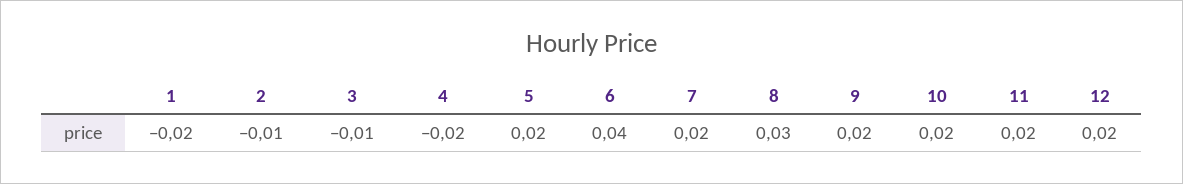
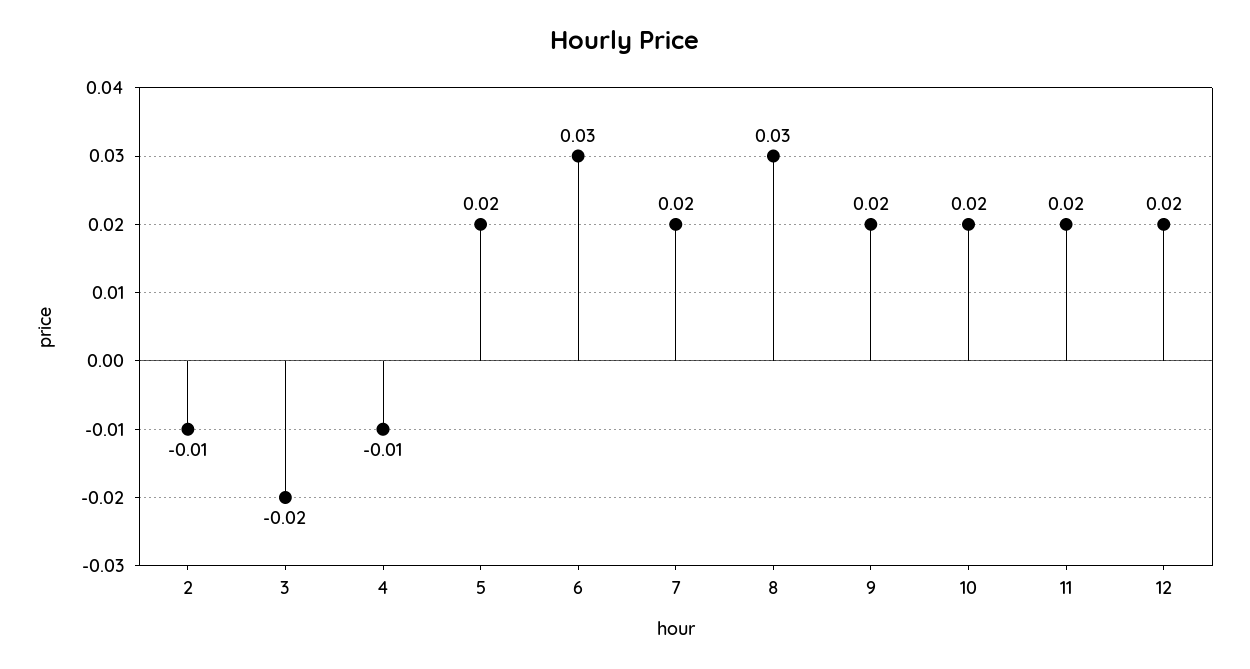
  {
-   "1": -0.02,
    "2": -0.01,
-   "3": -0.01,
+   "3": -0.02,
-   "4": -0.02,
+   "4": -0.01,
    "5": 0.02,
-   "6": 0.04,
+   "6": 0.03,
    "7": 0.02,
    "8": 0.03,
    "9": 0.02,
    "10": 0.02,
    "11": 0.02,
    "12": 0.02
  }

